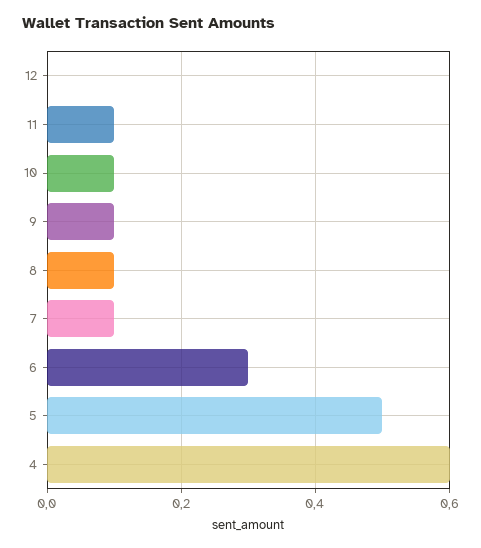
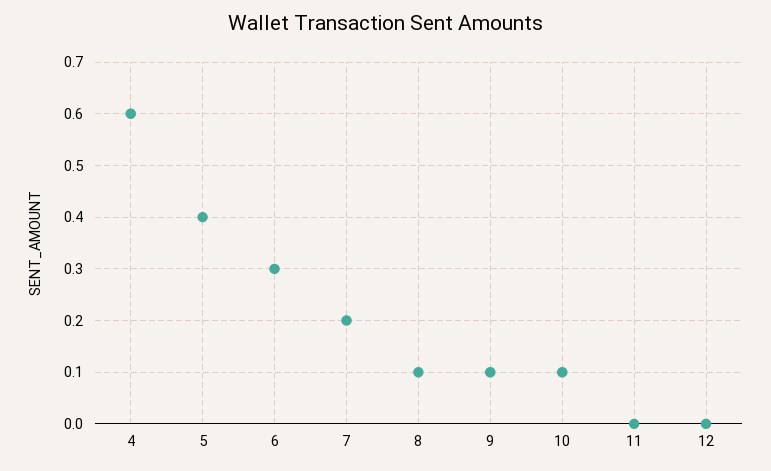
  {
    "12": 0,
-   "11": 0.1,
+   "11": 0,
    "10": 0.1,
    "9": 0.1,
    "8": 0.1,
-   "7": 0.1,
+   "7": 0.2,
    "6": 0.3,
-   "5": 0.5,
+   "5": 0.4,
    "4": 0.6
  }

